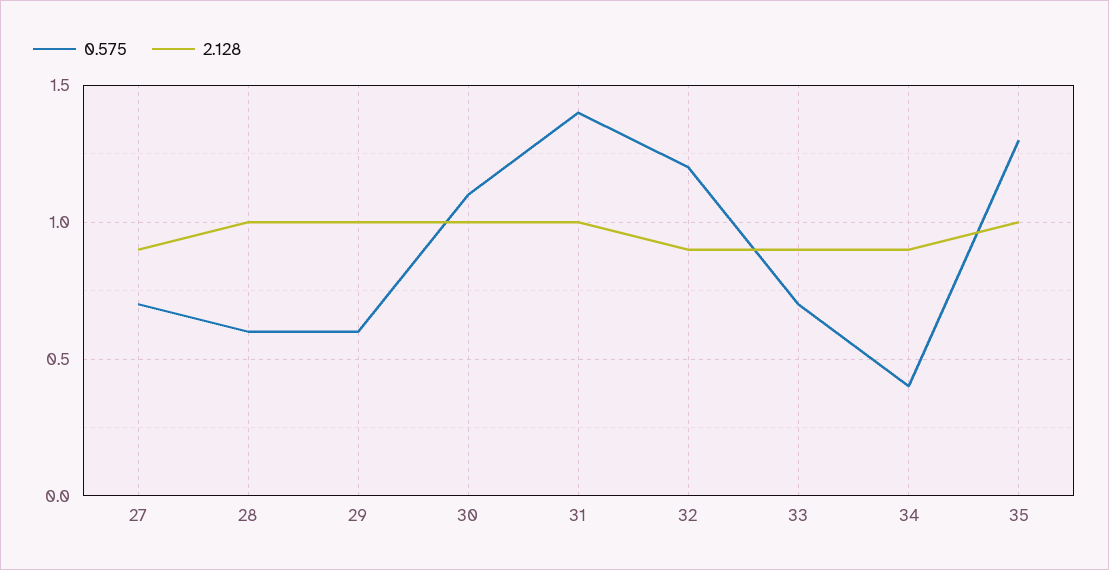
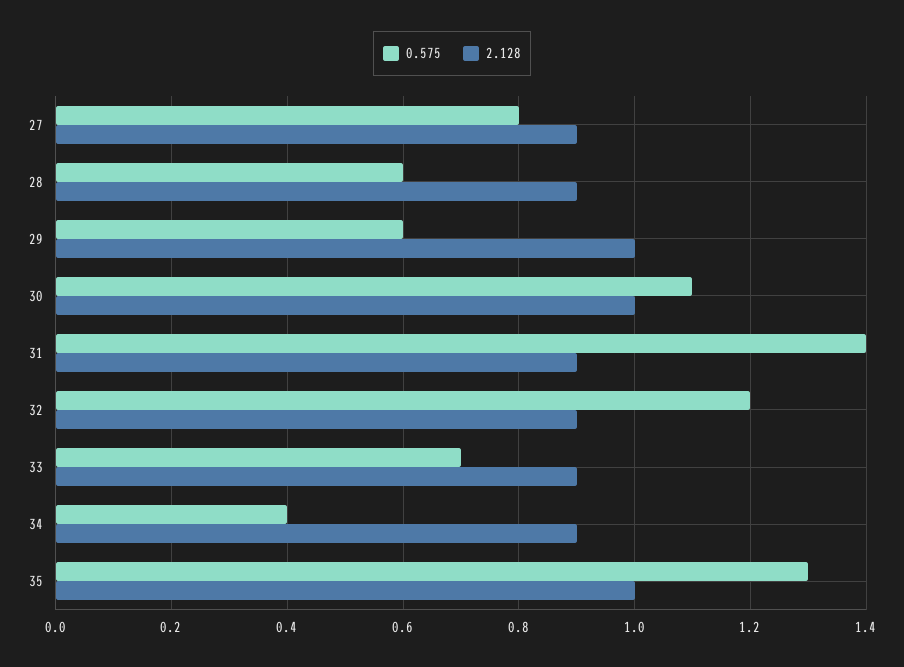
  {
    "0.575": {
-     "27": 0.7,
+     "27": 0.8,
      "28": 0.6,
      "29": 0.6,
      "30": 1.1,
      "31": 1.4,
      "32": 1.2,
      "33": 0.7,
      "34": 0.4,
      "35": 1.3
    },
    "2.128": {
      "27": 0.9,
-     "28": 1,
+     "28": 0.9,
      "29": 1,
      "30": 1,
-     "31": 1,
+     "31": 0.9,
      "32": 0.9,
      "33": 0.9,
      "34": 0.9,
      "35": 1
    }
  }

